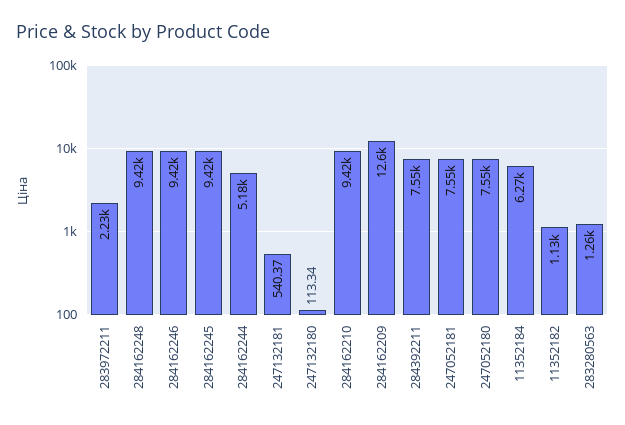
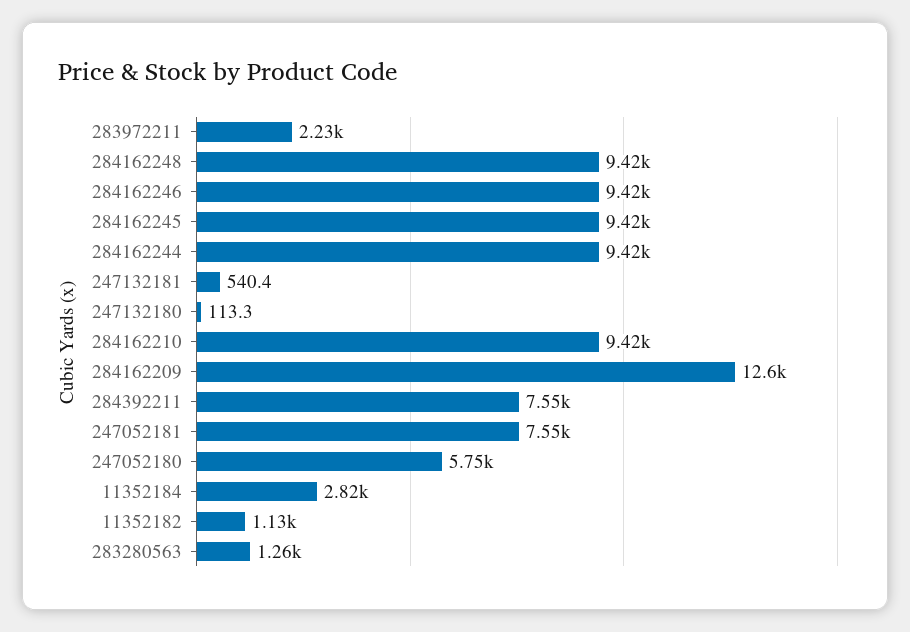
  {
    "283972211": 2230,
    "284162248": 9420,
    "284162246": 9420,
    "284162245": 9420,
-   "284162244": 5180,
+   "284162244": 9420,
    "247132181": 540.37,
    "247132180": 113.34,
    "284162210": 9420,
    "284162209": 12600,
    "284392211": 7550,
    "247052181": 7550,
-   "247052180": 7550,
+   "247052180": 5750,
-   "11352184": 6270,
+   "11352184": 2820,
    "11352182": 1130,
    "283280563": 1260
  }

